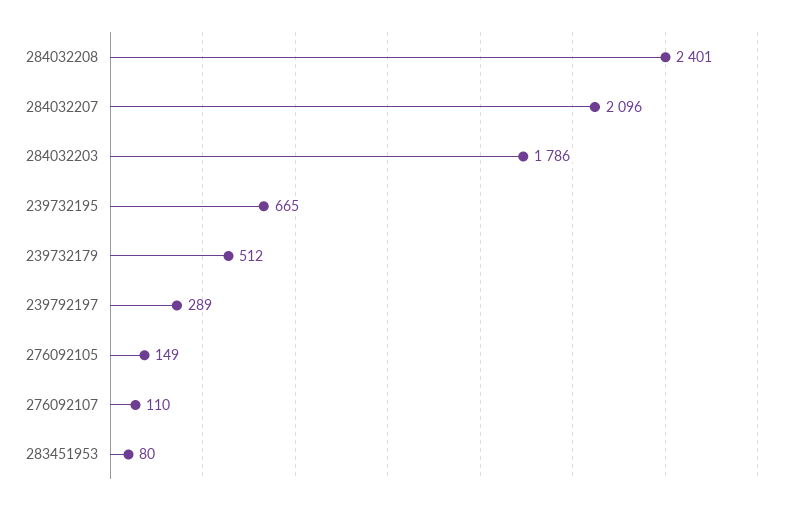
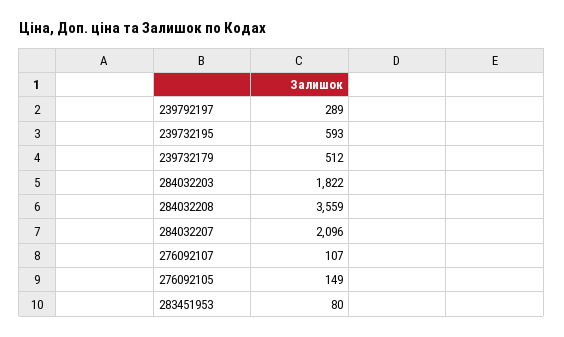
  {
-   "284032208": 2401,
+   "284032208": 3559,
    "284032207": 2096,
-   "284032203": 1786,
+   "284032203": 1822,
-   "239732195": 665,
+   "239732195": 593,
    "239732179": 512,
    "239792197": 289,
    "276092105": 149,
-   "276092107": 110,
+   "276092107": 107,
    "283451953": 80
  }

